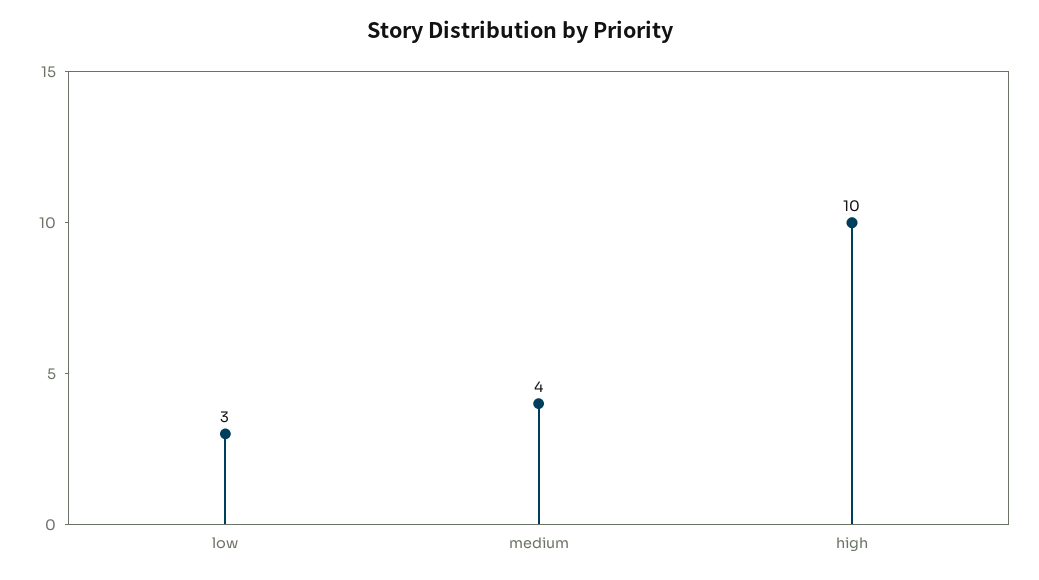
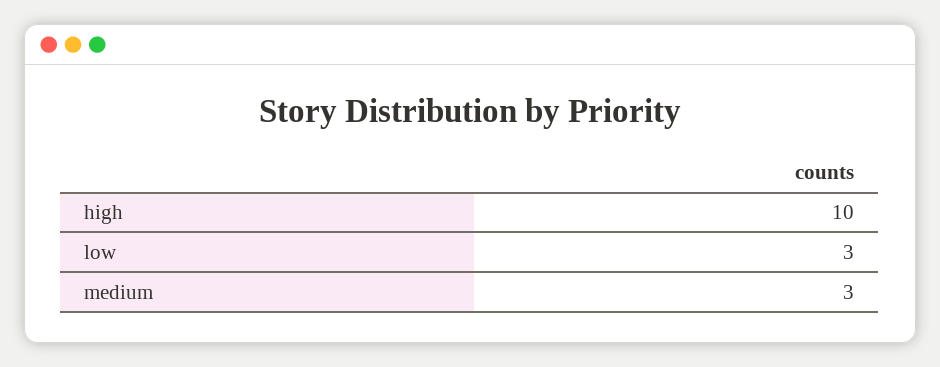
  {
    "low": 3,
-   "medium": 4,
+   "medium": 3,
    "high": 10
  }

